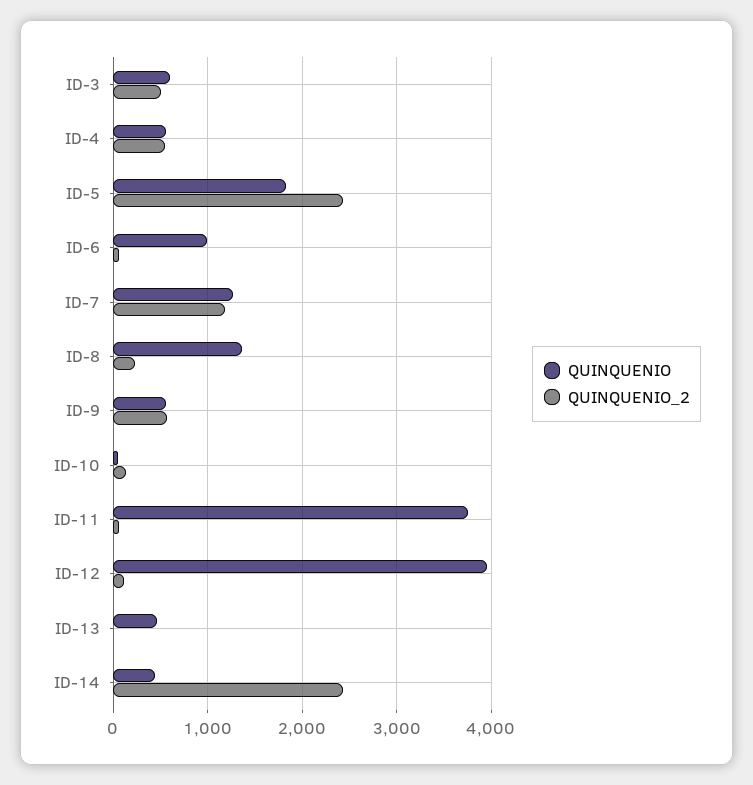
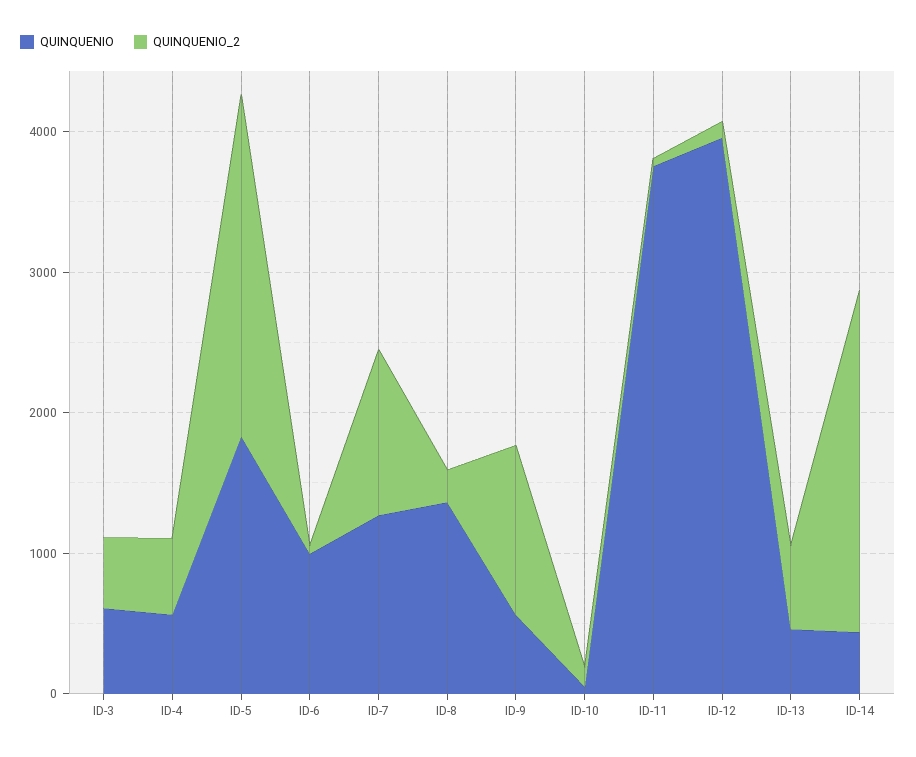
  {
    "QUINQUENIO": {
      "ID-3": 600,
      "ID-4": 600,
      "ID-5": 1800,
      "ID-6": 1000,
      "ID-7": 1300,
      "ID-8": 1400,
      "ID-9": 600,
      "ID-10": 0,
      "ID-11": 3800,
      "ID-12": 4000,
      "ID-13": 500,
      "ID-14": 400
    },
    "QUINQUENIO_2": {
      "ID-3": 500,
      "ID-4": 500,
      "ID-5": 2400,
      "ID-6": 100,
      "ID-7": 1200,
      "ID-8": 200,
-     "ID-9": 600,
+     "ID-9": 1200,
      "ID-10": 100,
      "ID-11": 100,
      "ID-12": 100,
-     "ID-13": 0,
+     "ID-13": 600,
      "ID-14": 2400
    }
  }

